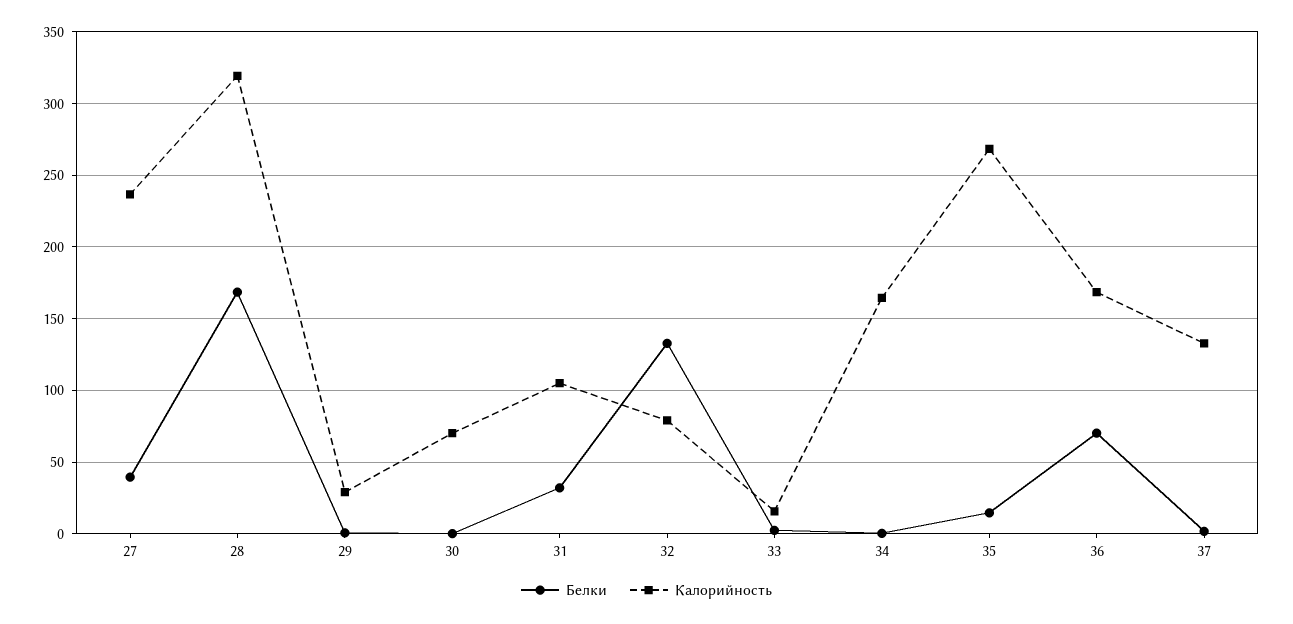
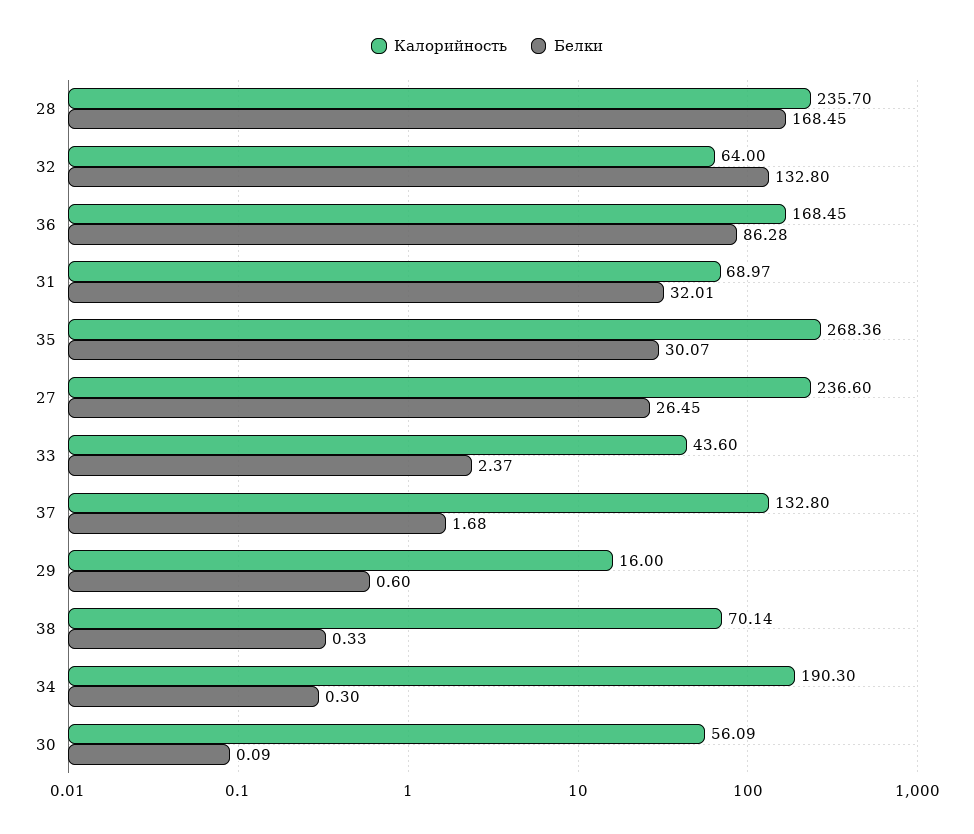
  {
    "Белки": {
-     "27": 40,
+     "27": 26.45,
      "28": 168.45,
      "29": 0.6,
      "30": 0.09,
      "31": 32.01,
      "32": 132.8,
      "33": 2.37,
      "34": 0.3,
-     "35": 15,
+     "35": 30.07,
-     "36": 70,
+     "36": 86.28,
-     "37": 1.68
+     "37": 1.68,
+     "38": 0.33
    },
    "Калорийность": {
      "27": 236.6,
-     "28": 320,
+     "28": 235.7,
-     "29": 30,
+     "29": 16,
-     "30": 70,
+     "30": 56.09,
-     "31": 105,
+     "31": 68.97,
-     "32": 80,
+     "32": 64,
-     "33": 15,
+     "33": 43.6,
-     "34": 165,
+     "34": 190.3,
      "35": 268.36,
      "36": 168.45,
-     "37": 132.8
+     "37": 132.8,
+     "38": 70.14
    }
  }

